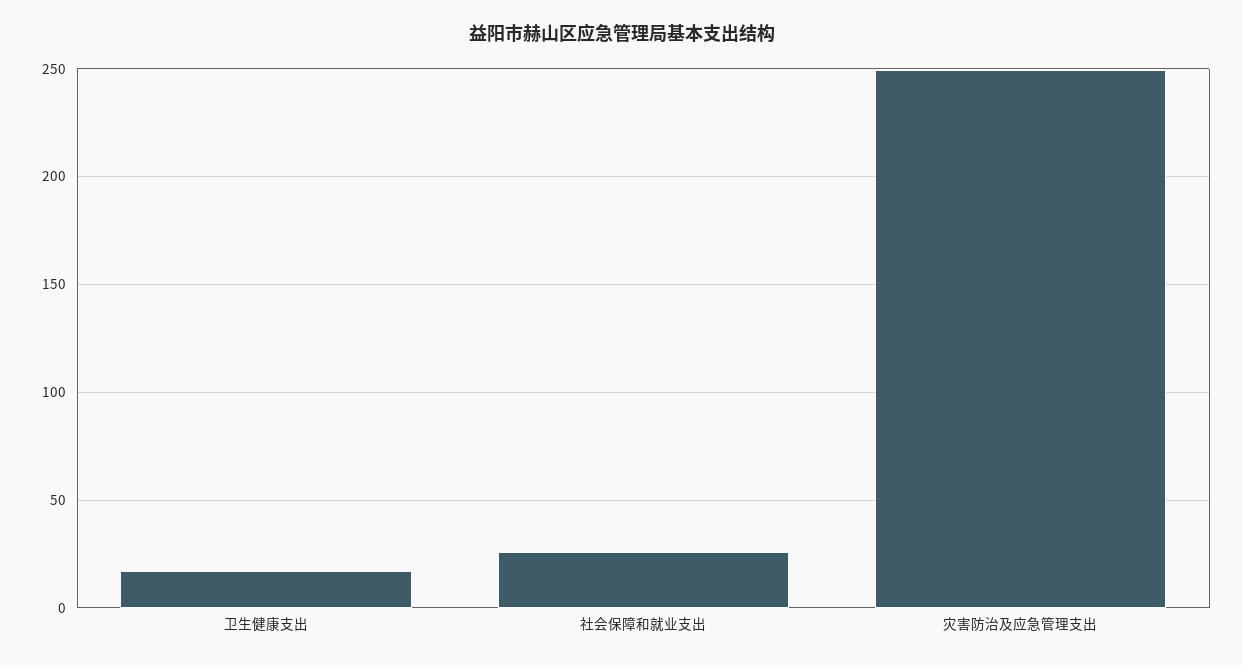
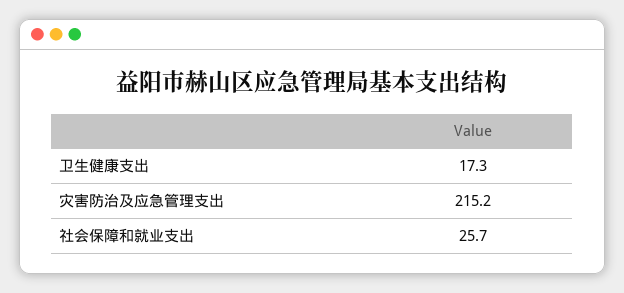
  {
    "卫生健康支出": 17.3,
    "社会保障和就业支出": 25.7,
-   "灾害防治及应急管理支出": 250
+   "灾害防治及应急管理支出": 215.2
  }

